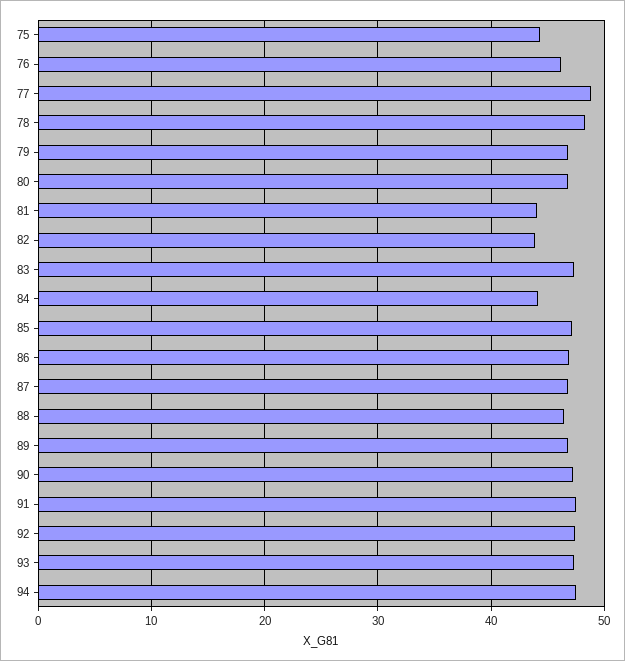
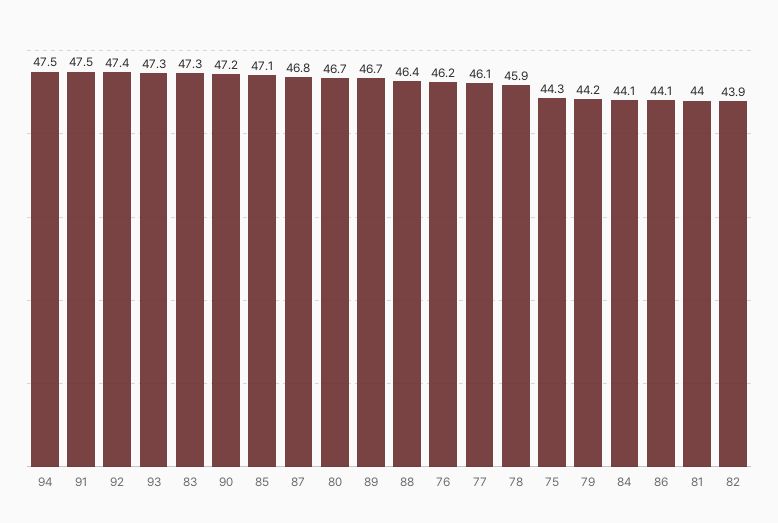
  {
    "75": 44.3,
    "76": 46.2,
-   "77": 49,
+   "77": 46.1,
-   "78": 48,
+   "78": 45.9,
-   "79": 47,
+   "79": 44.2,
    "80": 46.7,
    "81": 44,
    "82": 43.9,
    "83": 47.3,
    "84": 44.1,
    "85": 47.1,
-   "86": 47,
+   "86": 44.1,
    "87": 46.8,
    "88": 46.4,
    "89": 46.7,
    "90": 47.2,
    "91": 47.5,
    "92": 47.4,
    "93": 47.3,
    "94": 47.5
  }

